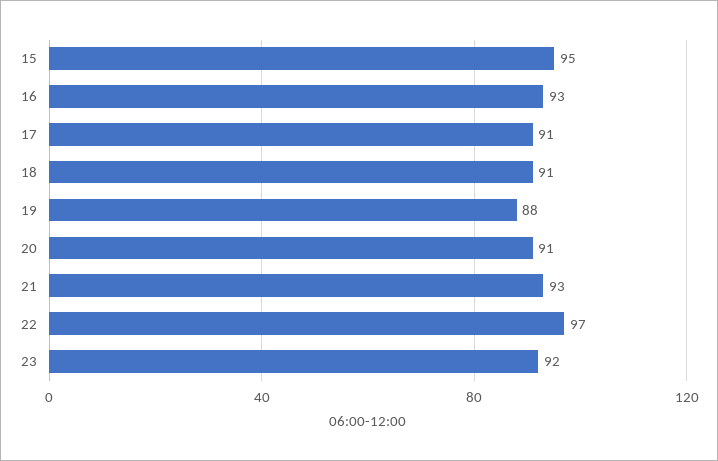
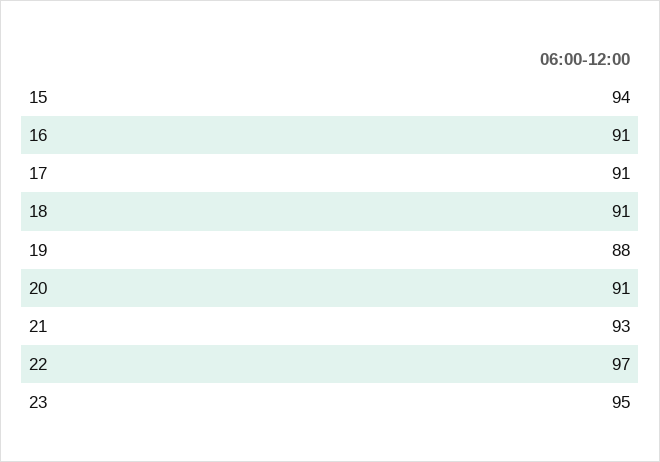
  {
-   "15": 95,
+   "15": 94,
-   "16": 93,
+   "16": 91,
    "17": 91,
    "18": 91,
    "19": 88,
    "20": 91,
    "21": 93,
    "22": 97,
-   "23": 92
+   "23": 95
  }

